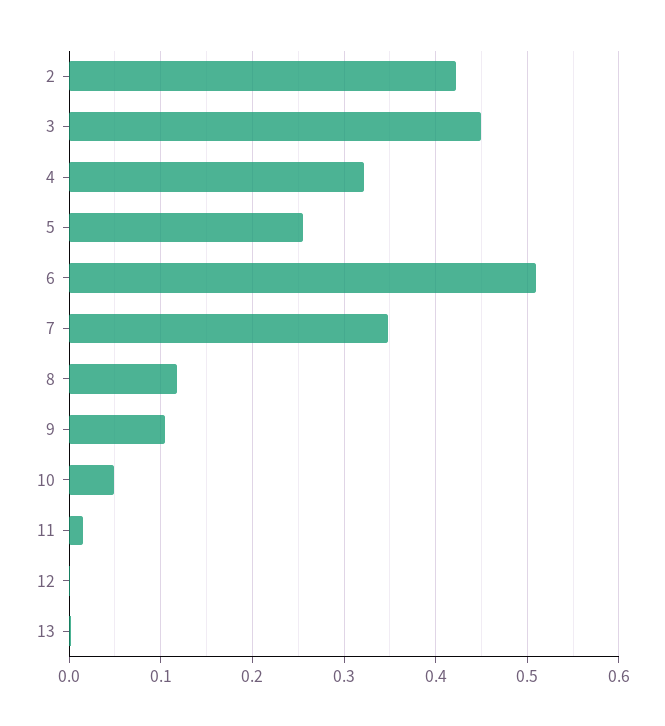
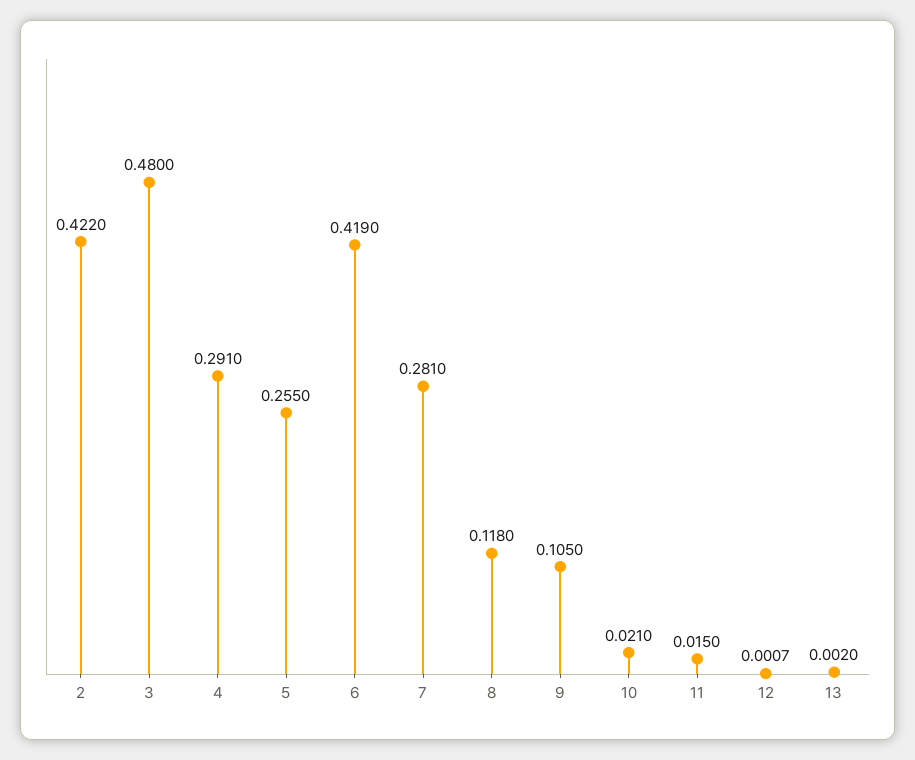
  {
    "2": 0.422,
-   "3": 0.45,
+   "3": 0.48,
-   "4": 0.32,
+   "4": 0.291,
    "5": 0.255,
-   "6": 0.51,
+   "6": 0.419,
-   "7": 0.35,
+   "7": 0.281,
    "8": 0.118,
    "9": 0.105,
-   "10": 0.05,
+   "10": 0.021,
    "11": 0.015,
    "12": 0.0007,
    "13": 0.002
  }

